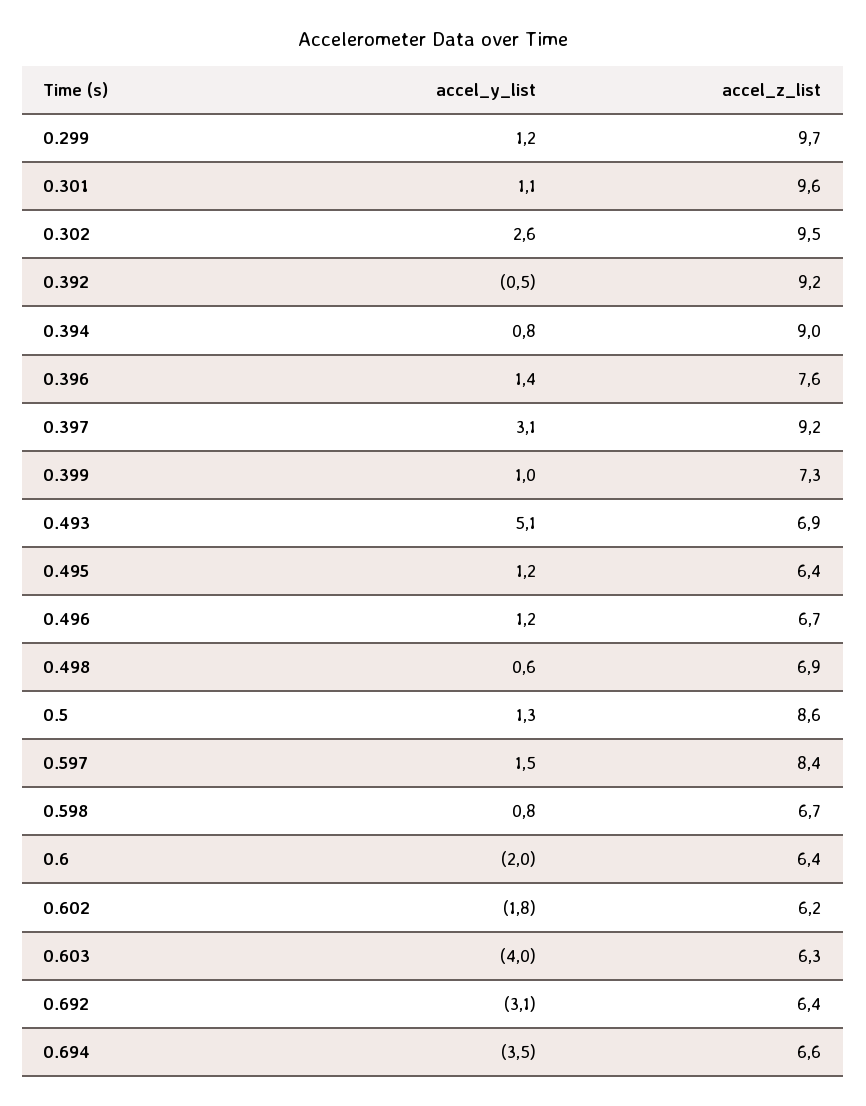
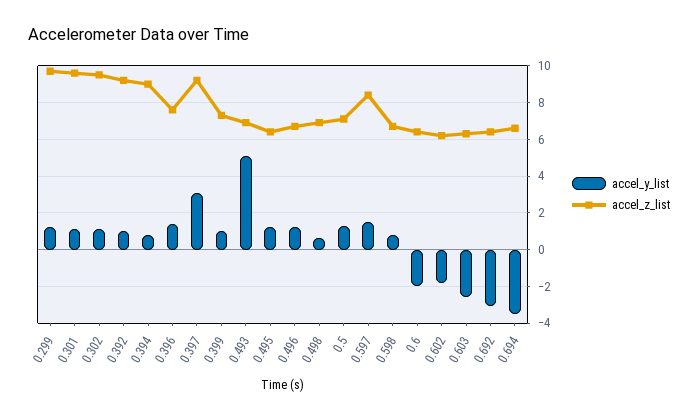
  {
    "accel_y_list": {
      "0.299": 1.2,
      "0.301": 1.1,
-     "0.302": 2.6,
+     "0.302": 1,
-     "0.392": -0.5,
+     "0.392": 1,
      "0.394": 0.8,
      "0.396": 1.4,
      "0.397": 3.1,
      "0.399": 1,
      "0.493": 5.1,
      "0.495": 1.2,
      "0.496": 1.2,
      "0.498": 0.6,
      "0.5": 1.3,
      "0.597": 1.5,
      "0.598": 0.8,
      "0.6": -2,
      "0.602": -1.8,
-     "0.603": -4,
+     "0.603": -2.5,
      "0.692": -3.1,
      "0.694": -3.5
    },
    "accel_z_list": {
      "0.299": 9.7,
      "0.301": 9.6,
      "0.302": 9.5,
      "0.392": 9.2,
      "0.394": 9,
      "0.396": 7.6,
      "0.397": 9.2,
      "0.399": 7.3,
      "0.493": 6.9,
      "0.495": 6.4,
      "0.496": 6.7,
      "0.498": 6.9,
-     "0.5": 8.6,
+     "0.5": 7,
      "0.597": 8.4,
      "0.598": 6.7,
      "0.6": 6.4,
      "0.602": 6.2,
      "0.603": 6.3,
      "0.692": 6.4,
      "0.694": 6.6
    }
  }

